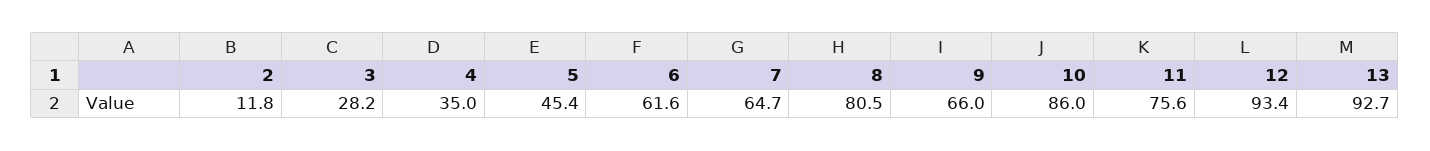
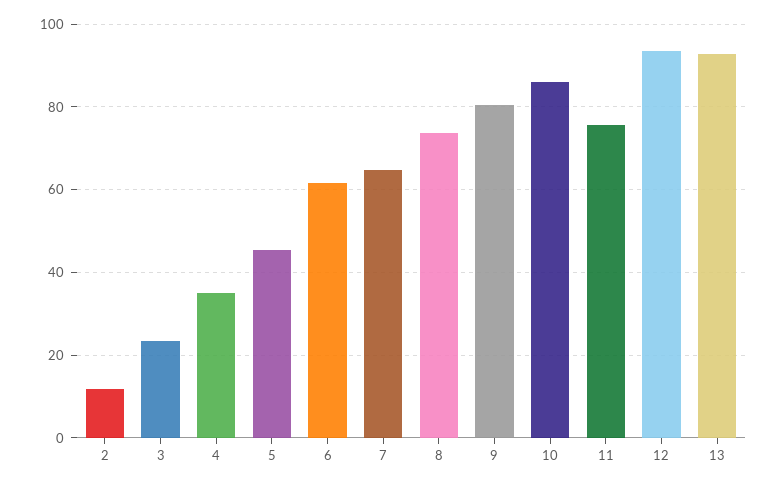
  {
    "2": 11.8,
-   "3": 28.2,
+   "3": 24,
    "4": 35,
    "5": 45.4,
    "6": 61.6,
    "7": 64.7,
-   "8": 80.5,
+   "8": 74,
-   "9": 66,
+   "9": 80,
    "10": 86,
    "11": 75.6,
    "12": 93.4,
    "13": 92.7
  }

